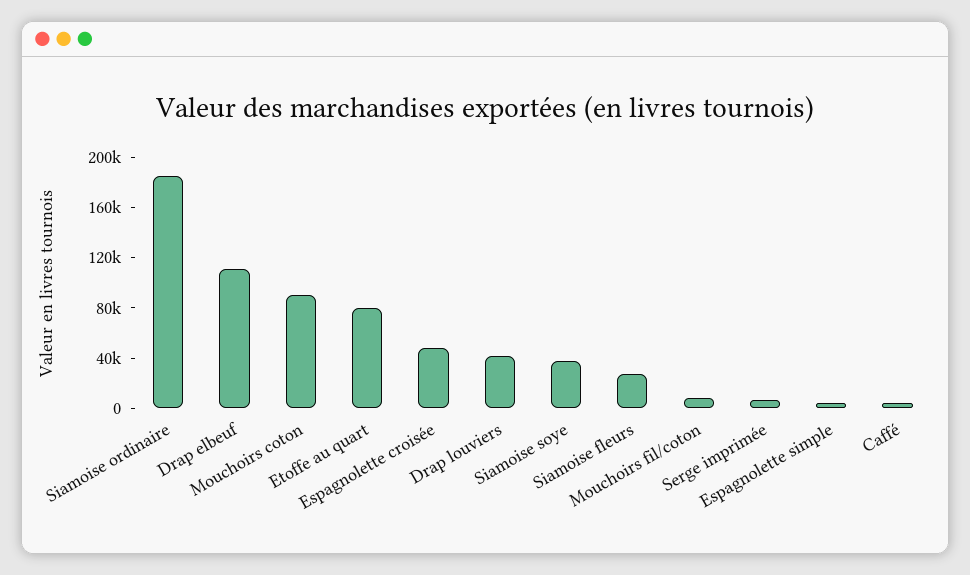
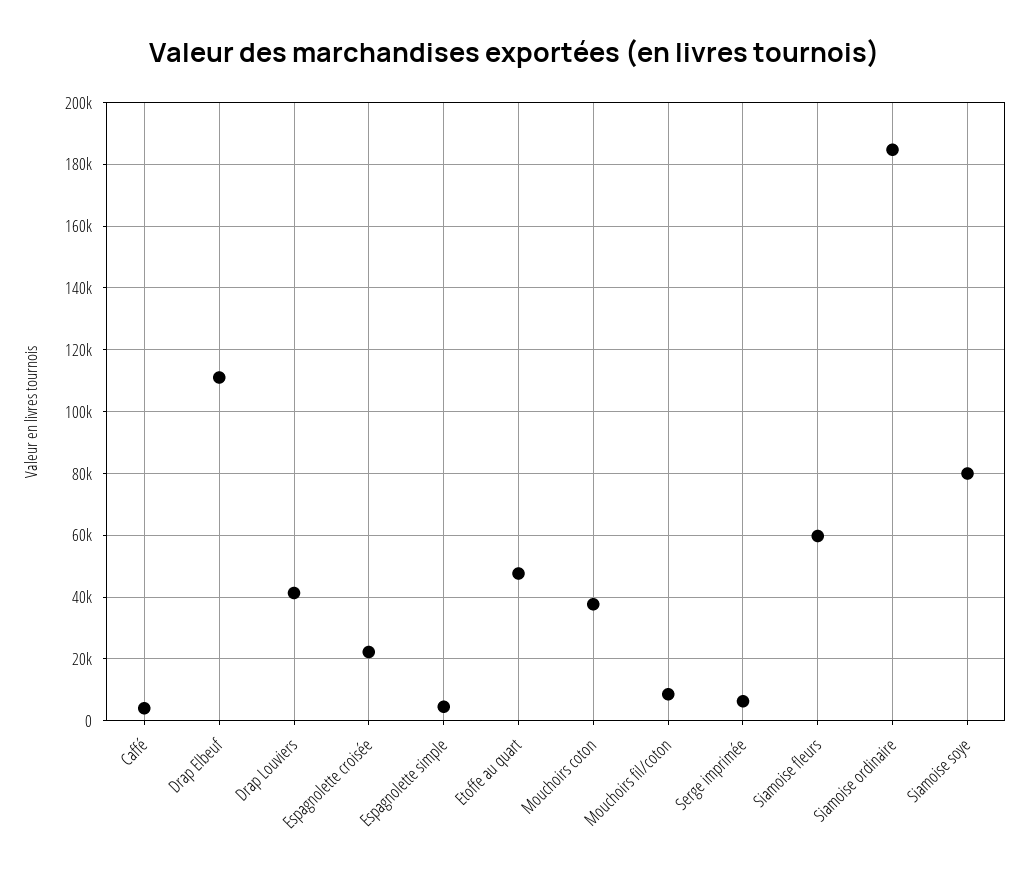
  {
    "Siamoise ordinaire": 184000,
    "Drap elbeuf": 112000,
-   "Mouchoirs coton": 90000,
+   "Mouchoirs coton": 38000,
-   "Etoffe au quart": 80000,
+   "Etoffe au quart": 48000,
-   "Espagnolette croisée": 50000,
+   "Espagnolette croisée": 22000,
    "Drap louviers": 42000,
-   "Siamoise soye": 40000,
+   "Siamoise soye": 80000,
-   "Siamoise fleurs": 30000,
+   "Siamoise fleurs": 60000,
    "Mouchoirs fil/coton": 8000,
    "Serge imprimée": 6000,
    "Espagnolette simple": 4000,
    "Caffé": 4000
  }

